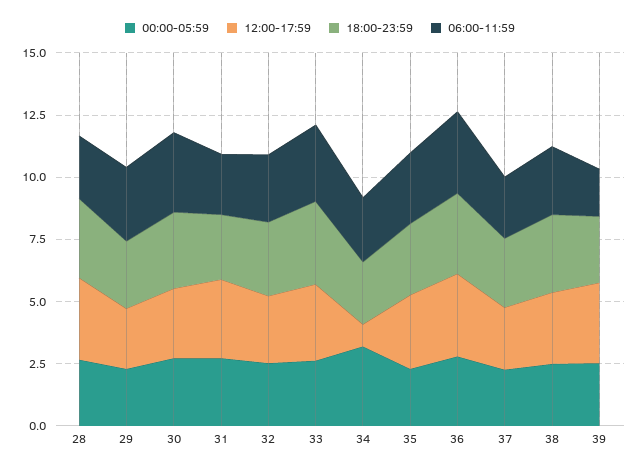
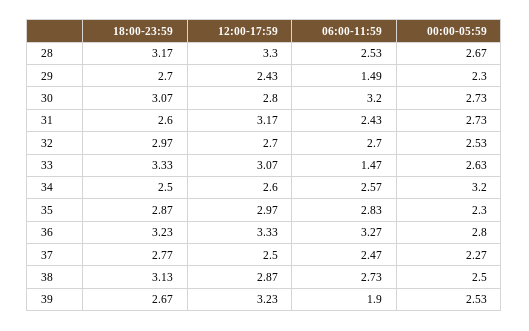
  {
    "00:00-05:59": {
      "28": 2.67,
      "29": 2.3,
      "30": 2.73,
      "31": 2.73,
      "32": 2.53,
      "33": 2.63,
      "34": 3.2,
      "35": 2.3,
      "36": 2.8,
      "37": 2.27,
      "38": 2.5,
      "39": 2.53
    },
    "12:00-17:59": {
      "28": 3.3,
      "29": 2.43,
      "30": 2.8,
      "31": 3.17,
      "32": 2.7,
      "33": 3.07,
-     "34": 1,
+     "34": 2.6,
      "35": 2.97,
      "36": 3.33,
      "37": 2.5,
      "38": 2.87,
      "39": 3.23
    },
    "18:00-23:59": {
      "28": 3.17,
      "29": 2.7,
      "30": 3.07,
      "31": 2.6,
      "32": 2.97,
      "33": 3.33,
      "34": 2.5,
      "35": 2.87,
      "36": 3.23,
      "37": 2.77,
      "38": 3.13,
      "39": 2.67
    },
    "06:00-11:59": {
      "28": 2.53,
-     "29": 3,
+     "29": 1.49,
      "30": 3.2,
      "31": 2.43,
      "32": 2.7,
-     "33": 3,
+     "33": 1.47,
      "34": 2.57,
      "35": 2.83,
      "36": 3.27,
      "37": 2.47,
      "38": 2.73,
      "39": 1.9
    }
  }

